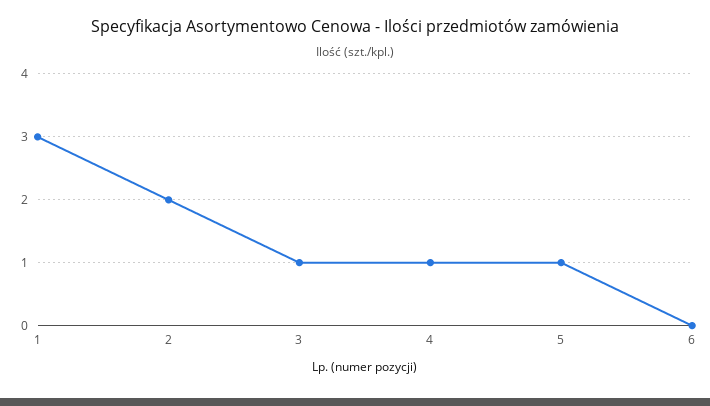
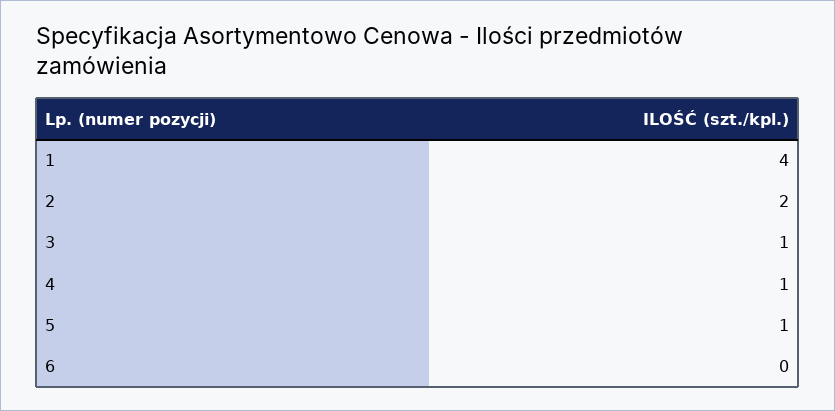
  {
-   "1": 3,
+   "1": 4,
    "2": 2,
    "3": 1,
    "4": 1,
    "5": 1,
    "6": 0
  }

